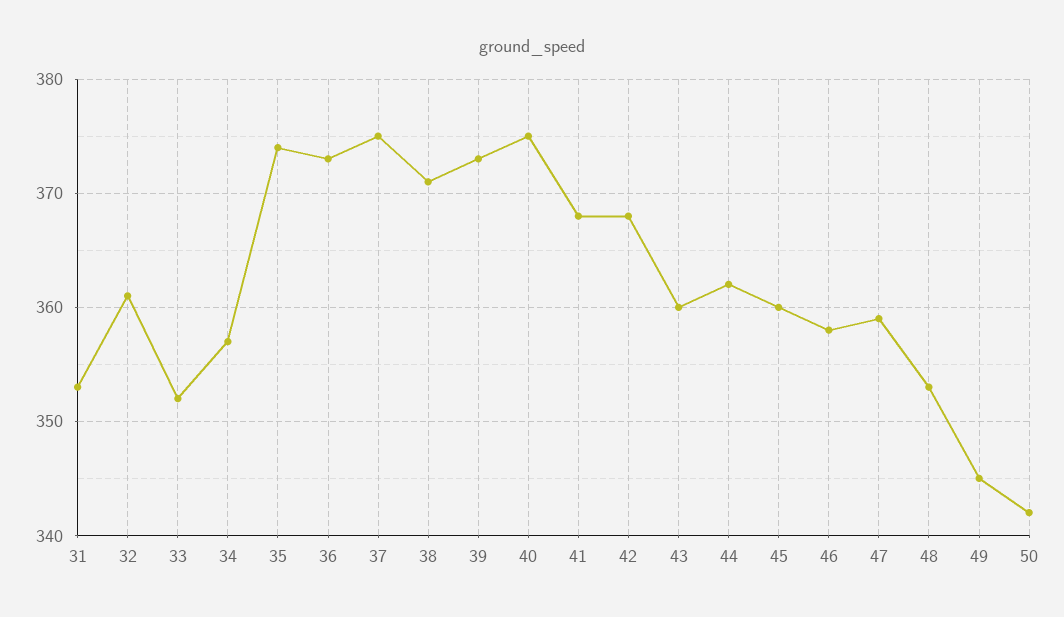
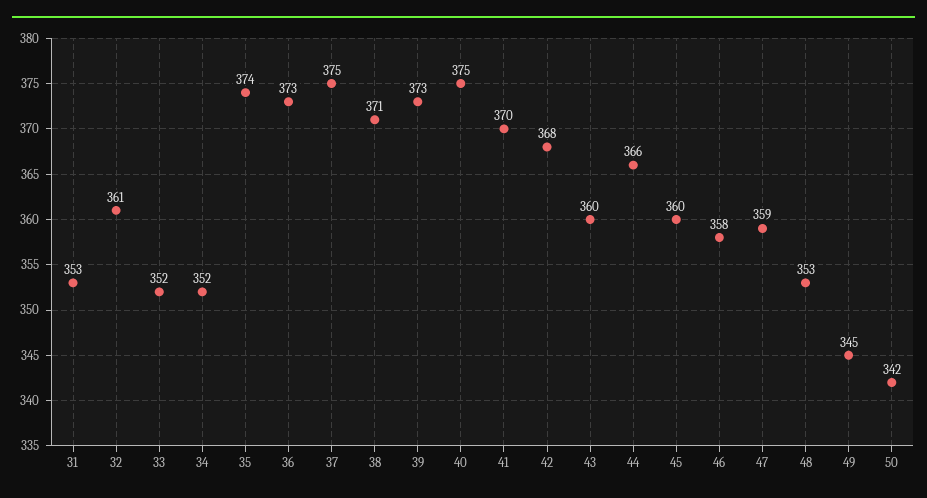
  {
    "31": 353,
    "32": 361,
    "33": 352,
-   "34": 357,
+   "34": 352,
    "35": 374,
    "36": 373,
    "37": 375,
    "38": 371,
    "39": 373,
    "40": 375,
-   "41": 368,
+   "41": 370,
    "42": 368,
    "43": 360,
-   "44": 362,
+   "44": 366,
    "45": 360,
    "46": 358,
    "47": 359,
    "48": 353,
    "49": 345,
    "50": 342
  }

